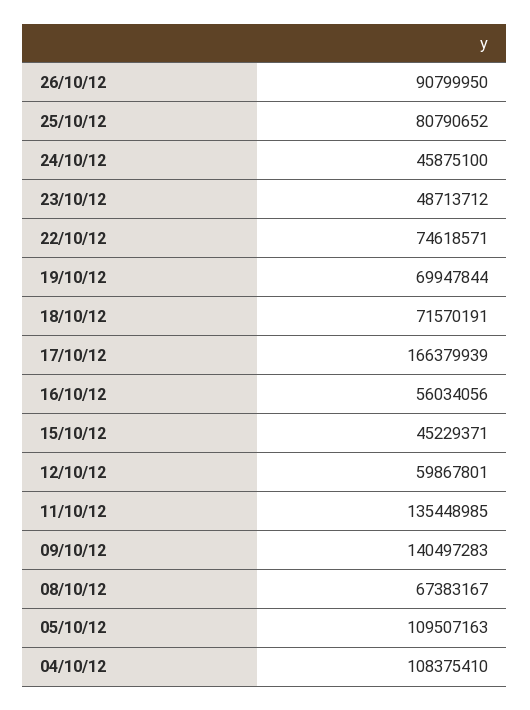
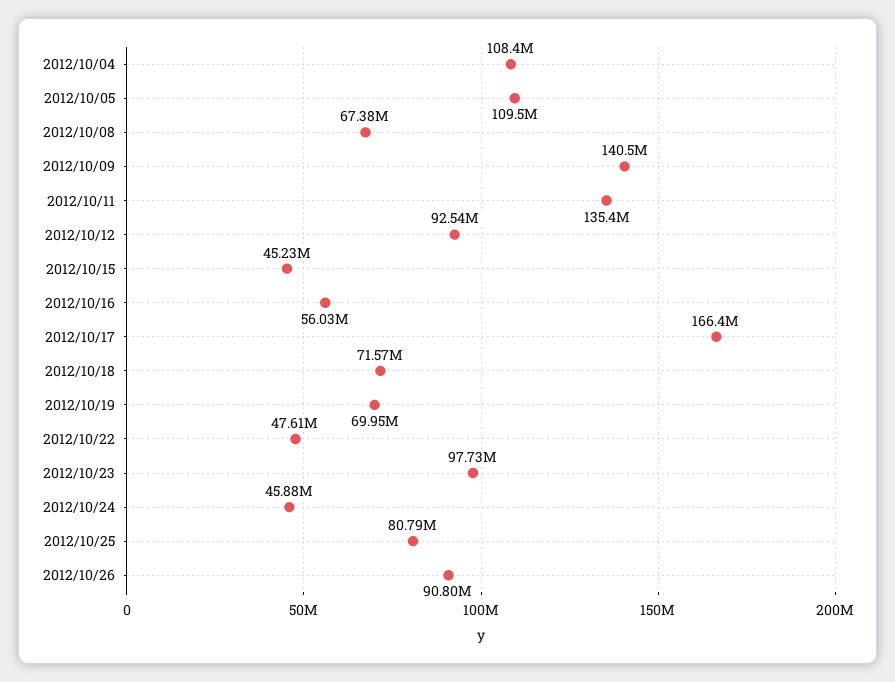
  {
    "26/10/12": 90799950,
    "25/10/12": 80790652,
    "24/10/12": 45875100,
-   "23/10/12": 48713712,
+   "23/10/12": 97730000,
-   "22/10/12": 74618571,
+   "22/10/12": 47610000,
    "19/10/12": 69947844,
    "18/10/12": 71570191,
    "17/10/12": 166379939,
    "16/10/12": 56034056,
    "15/10/12": 45229371,
-   "12/10/12": 59867801,
+   "12/10/12": 92540000,
    "11/10/12": 135448985,
    "09/10/12": 140497283,
    "08/10/12": 67383167,
    "05/10/12": 109507163,
    "04/10/12": 108375410
  }

